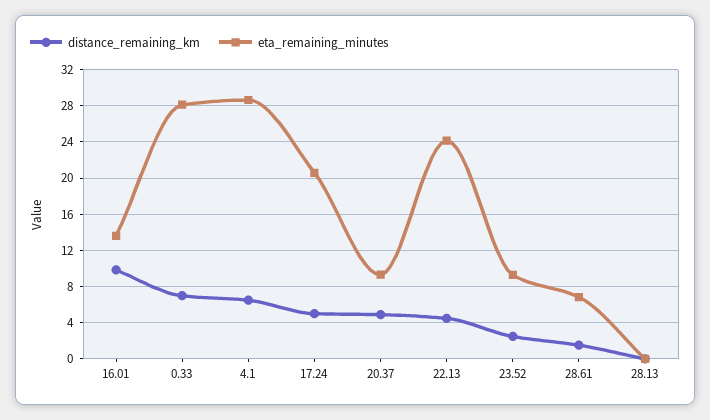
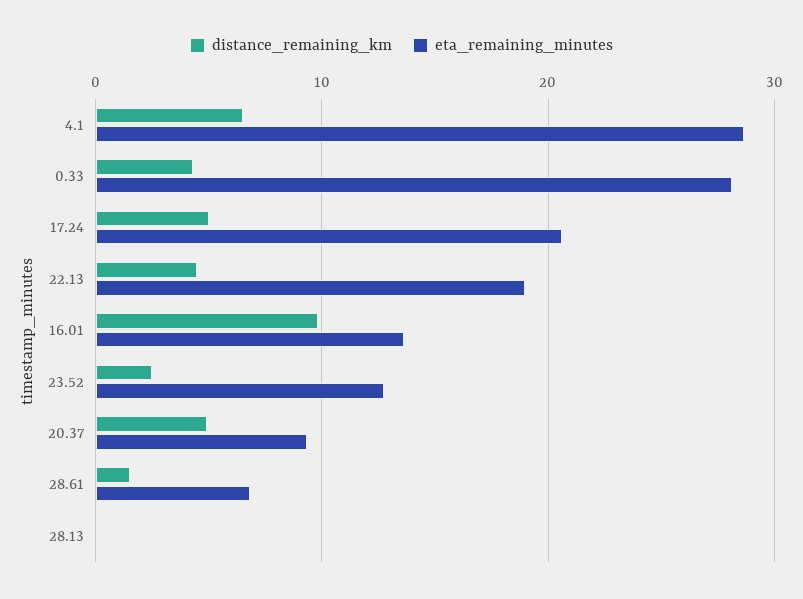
  {
    "distance_remaining_km": {
      "16.01": 10,
-     "0.33": 7,
+     "0.33": 4,
      "4.1": 7,
      "17.24": 5,
      "20.37": 5,
      "22.13": 4,
      "23.52": 2,
      "28.61": 2,
      "28.13": 0
    },
    "eta_remaining_minutes": {
      "16.01": 14,
      "0.33": 28,
      "4.1": 29,
      "17.24": 21,
      "20.37": 9,
-     "22.13": 24,
+     "22.13": 19,
-     "23.52": 9,
+     "23.52": 13,
      "28.61": 7,
      "28.13": 0
    }
  }

